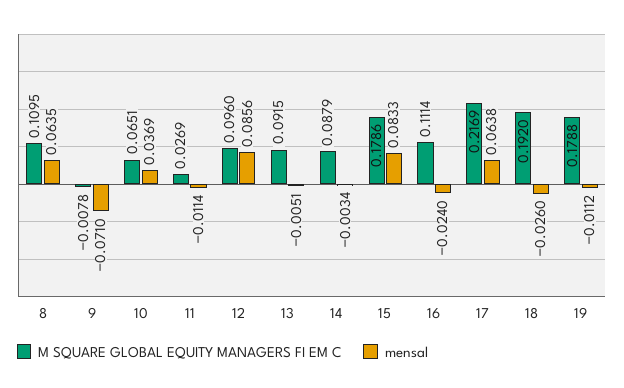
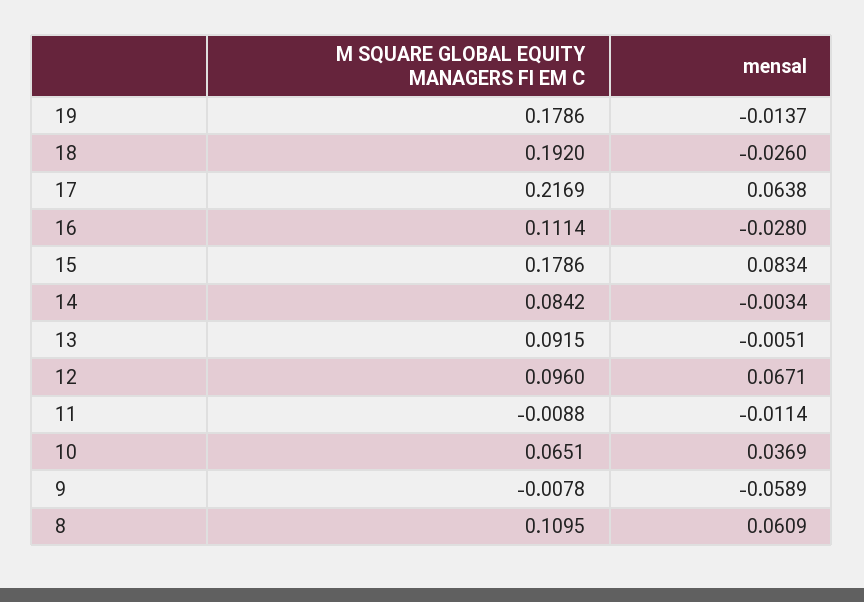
  {
    "M SQUARE GLOBAL EQUITY MANAGERS FI EM C": {
      "8": 0.1095,
      "9": -0.0078,
      "10": 0.0651,
-     "11": 0.0269,
+     "11": -0.0088,
      "12": 0.096,
      "13": 0.0915,
-     "14": 0.0879,
+     "14": 0.0842,
      "15": 0.1786,
      "16": 0.1114,
      "17": 0.2169,
      "18": 0.192,
-     "19": 0.1788
+     "19": 0.1786
    },
    "mensal": {
-     "8": 0.0635,
+     "8": 0.0609,
-     "9": -0.071,
+     "9": -0.0589,
      "10": 0.0369,
      "11": -0.0114,
-     "12": 0.0856,
+     "12": 0.0671,
      "13": -0.0051,
      "14": -0.0034,
-     "15": 0.0833,
+     "15": 0.0834,
-     "16": -0.024,
+     "16": -0.028,
      "17": 0.0638,
      "18": -0.026,
-     "19": -0.0112
+     "19": -0.0137
    }
  }

